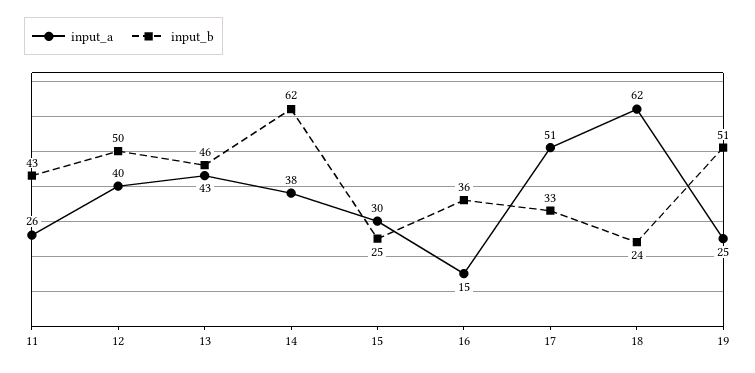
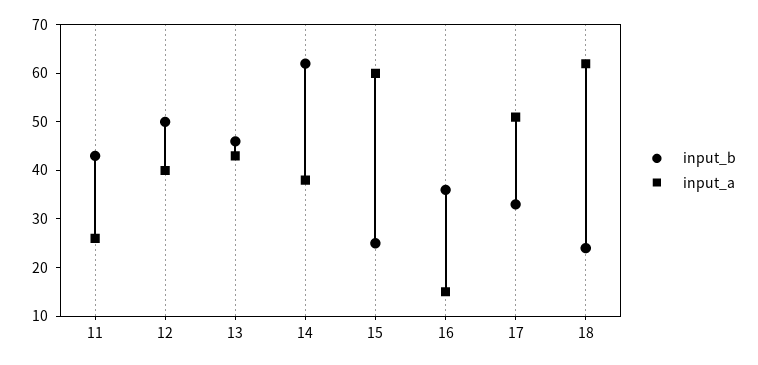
  {
    "input_a": {
      "11": 26,
      "12": 40,
      "13": 43,
      "14": 38,
-     "15": 30,
+     "15": 60,
      "16": 15,
      "17": 51,
-     "18": 62,
+     "18": 62
-     "19": 25
    },
    "input_b": {
      "11": 43,
      "12": 50,
      "13": 46,
      "14": 62,
      "15": 25,
      "16": 36,
      "17": 33,
-     "18": 24,
+     "18": 24
-     "19": 51
    }
  }

